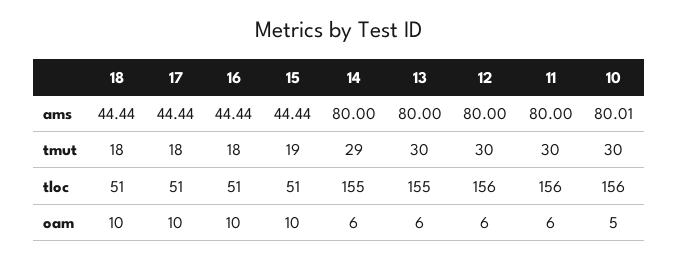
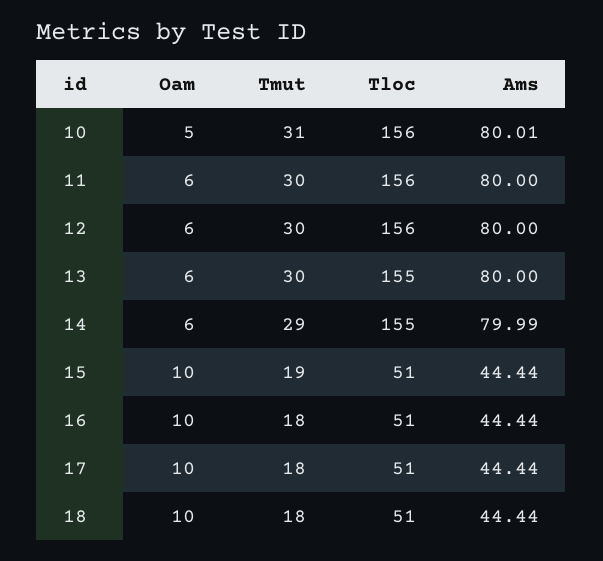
  {
    "18": {
      "ams": 44.44,
      "tmut": 18,
      "tloc": 51,
      "oam": 10
    },
    "17": {
      "ams": 44.44,
      "tmut": 18,
      "tloc": 51,
      "oam": 10
    },
    "16": {
      "ams": 44.44,
      "tmut": 18,
      "tloc": 51,
      "oam": 10
    },
    "15": {
      "ams": 44.44,
      "tmut": 19,
      "tloc": 51,
      "oam": 10
    },
    "14": {
-     "ams": 80,
+     "ams": 79.99,
      "tmut": 29,
      "tloc": 155,
      "oam": 6
    },
    "13": {
      "ams": 80,
      "tmut": 30,
      "tloc": 155,
      "oam": 6
    },
    "12": {
      "ams": 80,
      "tmut": 30,
      "tloc": 156,
      "oam": 6
    },
    "11": {
      "ams": 80,
      "tmut": 30,
      "tloc": 156,
      "oam": 6
    },
    "10": {
      "ams": 80.01,
-     "tmut": 30,
+     "tmut": 31,
      "tloc": 156,
      "oam": 5
    }
  }

